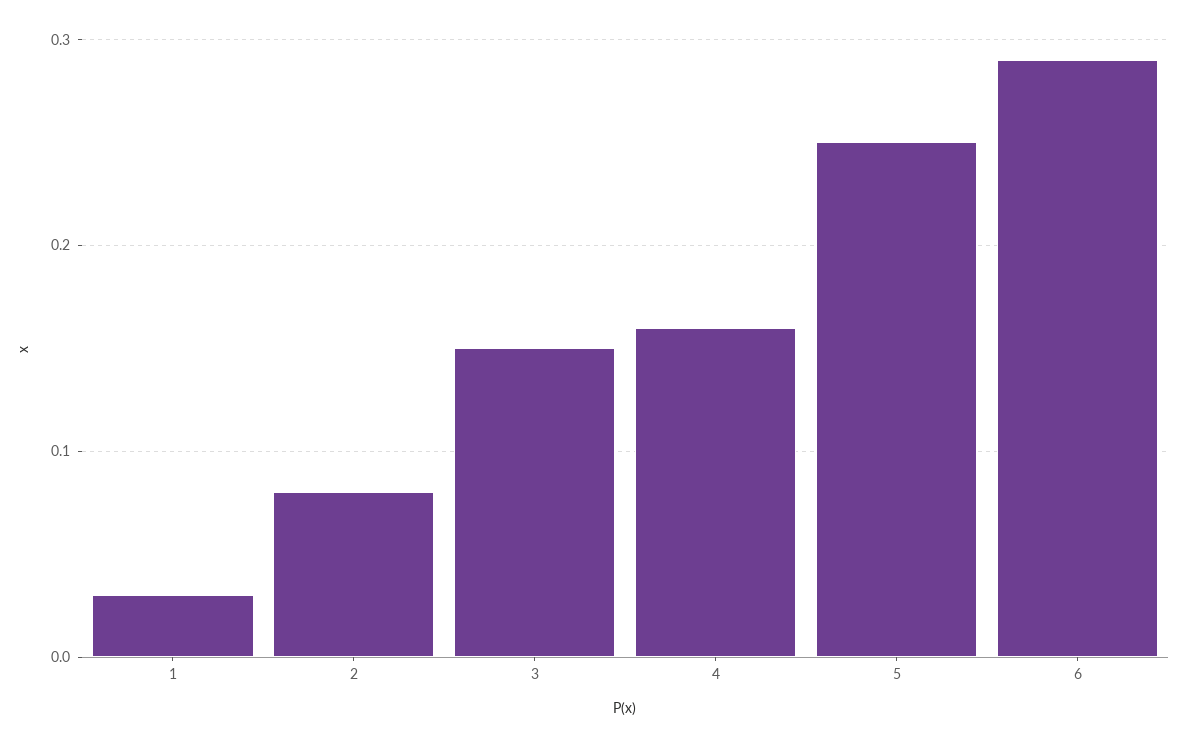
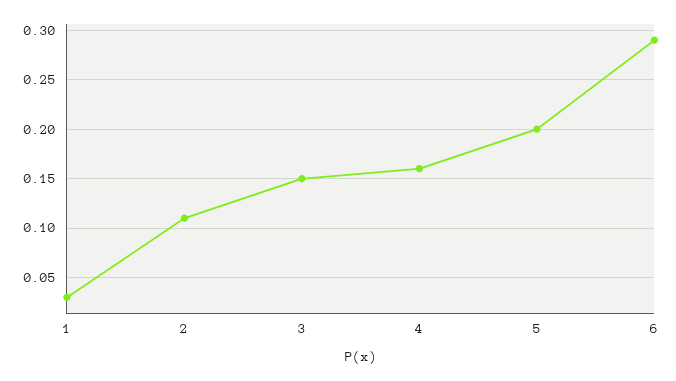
  {
    "1": 0.03,
-   "2": 0.08,
+   "2": 0.11,
    "3": 0.15,
    "4": 0.16,
-   "5": 0.25,
+   "5": 0.2,
    "6": 0.29
  }

